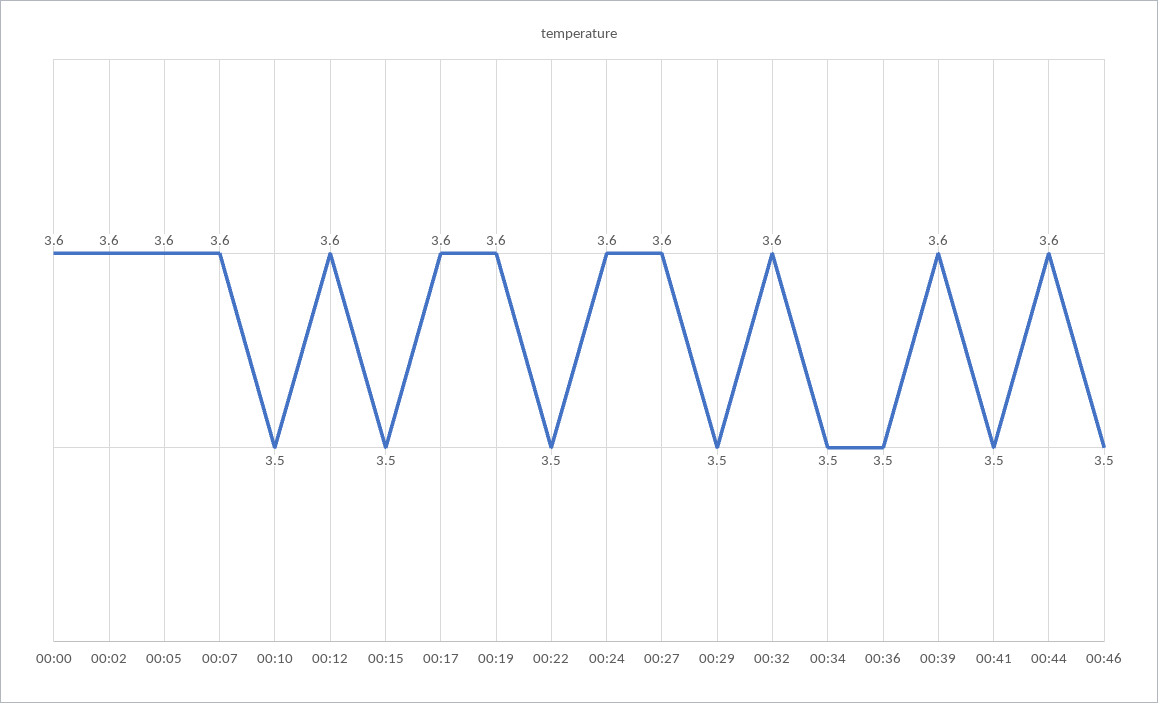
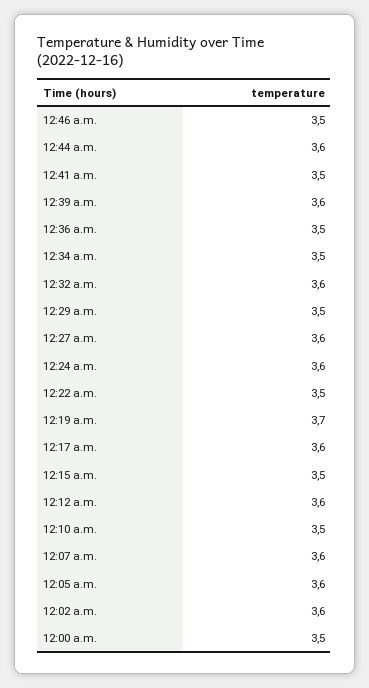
  {
-   "00:00": 3.6,
+   "00:00": 3.5,
    "00:02": 3.6,
    "00:05": 3.6,
    "00:07": 3.6,
    "00:10": 3.5,
    "00:12": 3.6,
    "00:15": 3.5,
    "00:17": 3.6,
-   "00:19": 3.6,
+   "00:19": 3.7,
    "00:22": 3.5,
    "00:24": 3.6,
    "00:27": 3.6,
    "00:29": 3.5,
    "00:32": 3.6,
    "00:34": 3.5,
    "00:36": 3.5,
    "00:39": 3.6,
    "00:41": 3.5,
    "00:44": 3.6,
    "00:46": 3.5
  }

